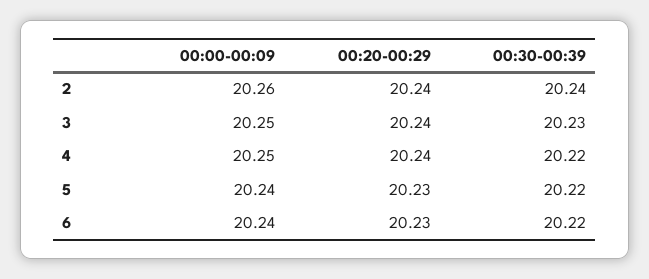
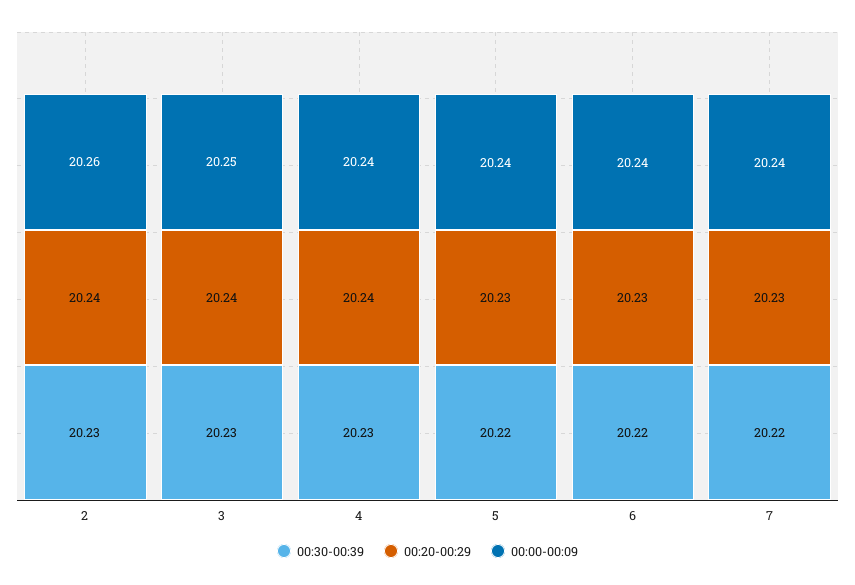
  {
    "00:00-00:09": {
      "2": 20.26,
      "3": 20.25,
-     "4": 20.25,
+     "4": 20.24,
      "5": 20.24,
-     "6": 20.24
+     "6": 20.24,
+     "7": 20.24
    },
    "00:20-00:29": {
      "2": 20.24,
      "3": 20.24,
      "4": 20.24,
      "5": 20.23,
-     "6": 20.23
+     "6": 20.23,
+     "7": 20.23
    },
    "00:30-00:39": {
-     "2": 20.24,
+     "2": 20.23,
      "3": 20.23,
-     "4": 20.22,
+     "4": 20.23,
      "5": 20.22,
-     "6": 20.22
+     "6": 20.22,
+     "7": 20.22
    }
  }

